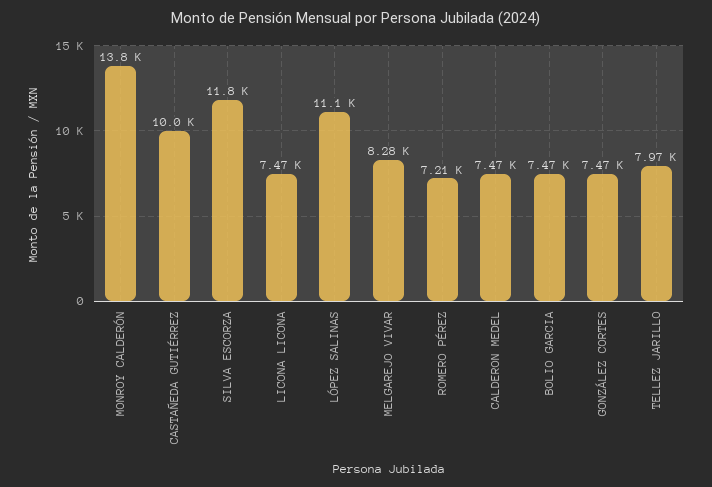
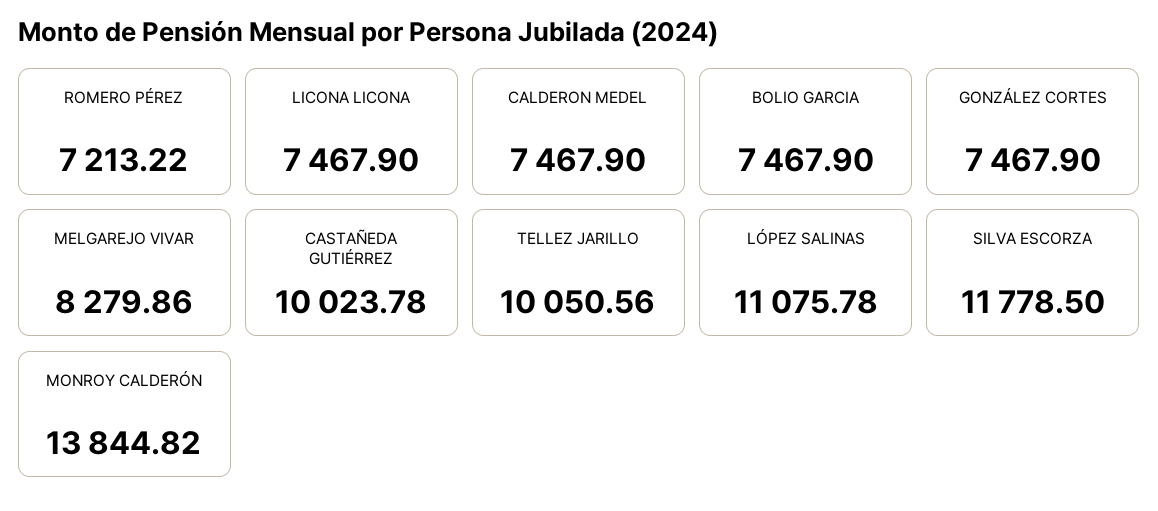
  {
    "MONROY CALDERÓN": 13844.82,
    "CASTAÑEDA GUTIÉRREZ": 10023.78,
    "SILVA ESCORZA": 11778.5,
    "LICONA LICONA": 7467.9,
    "LÓPEZ SALINAS": 11075.78,
    "MELGAREJO VIVAR": 8279.86,
    "ROMERO PÉREZ": 7213.22,
    "CALDERON MEDEL": 7467.9,
    "BOLIO GARCIA": 7467.9,
    "GONZÁLEZ CORTES": 7467.9,
-   "TELLEZ JARILLO": 7970
+   "TELLEZ JARILLO": 10050.56
  }

